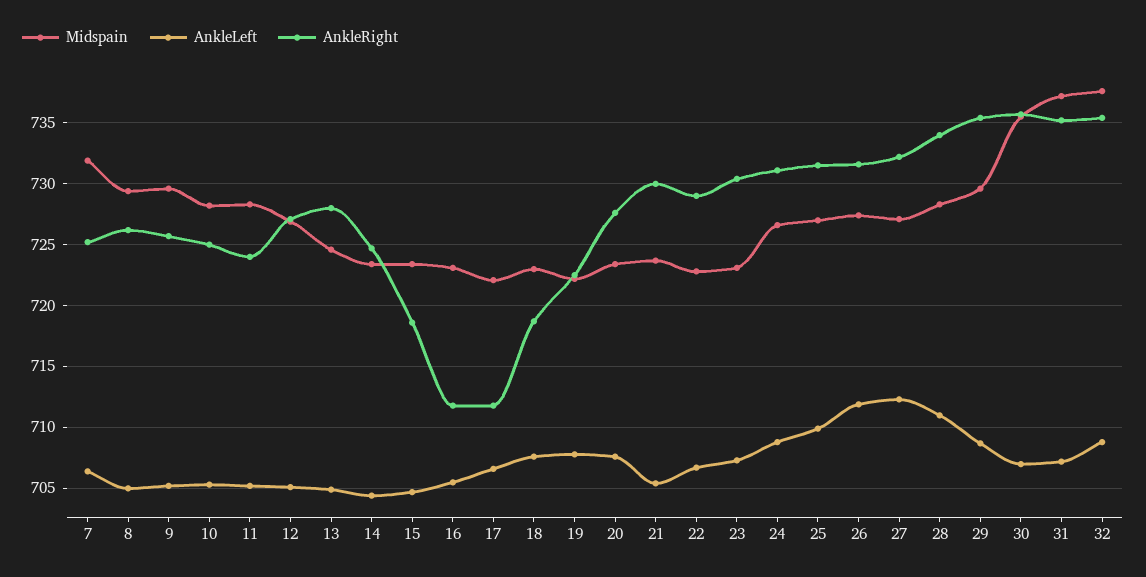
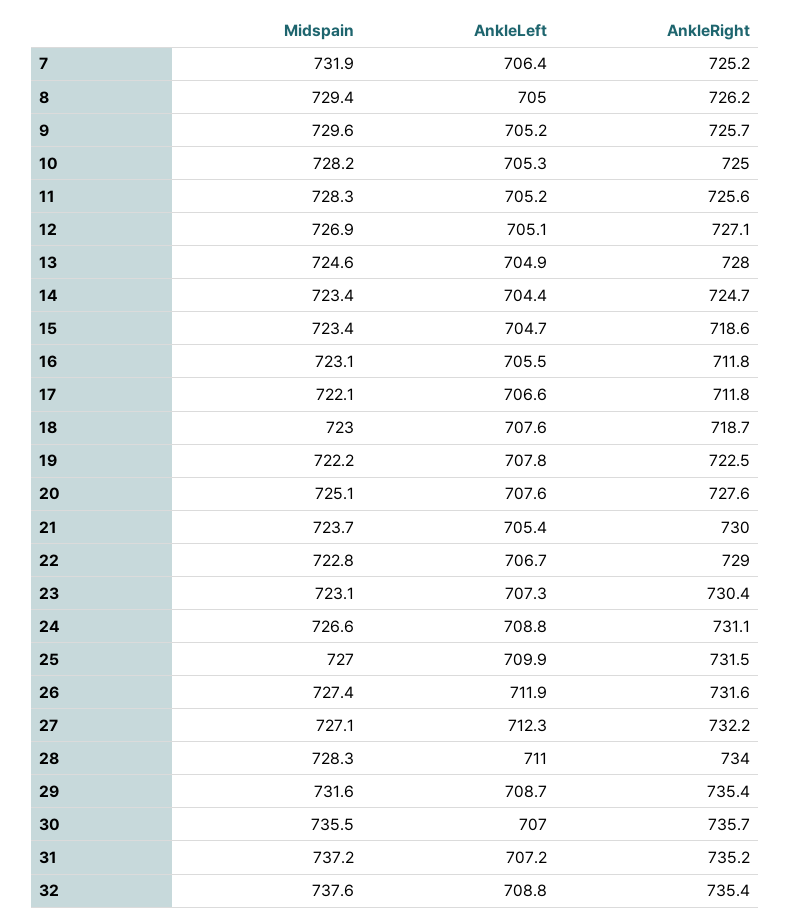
  {
    "Midspain": {
      "7": 731.9,
      "8": 729.4,
      "9": 729.6,
      "10": 728.2,
      "11": 728.3,
      "12": 726.9,
      "13": 724.6,
      "14": 723.4,
      "15": 723.4,
      "16": 723.1,
      "17": 722.1,
      "18": 723,
      "19": 722.2,
-     "20": 723.5,
+     "20": 725.1,
      "21": 723.7,
      "22": 722.8,
      "23": 723.1,
      "24": 726.6,
      "25": 727,
      "26": 727.4,
      "27": 727.1,
      "28": 728.3,
-     "29": 729.5,
+     "29": 731.6,
      "30": 735.5,
      "31": 737.2,
      "32": 737.6
    },
    "AnkleLeft": {
      "7": 706.4,
      "8": 705,
      "9": 705.2,
      "10": 705.3,
      "11": 705.2,
      "12": 705.1,
      "13": 704.9,
      "14": 704.4,
      "15": 704.7,
      "16": 705.5,
      "17": 706.6,
      "18": 707.6,
      "19": 707.8,
      "20": 707.6,
      "21": 705.4,
      "22": 706.7,
      "23": 707.3,
      "24": 708.8,
      "25": 709.9,
      "26": 711.9,
      "27": 712.3,
      "28": 711,
      "29": 708.7,
      "30": 707,
      "31": 707.2,
      "32": 708.8
    },
    "AnkleRight": {
      "7": 725.2,
      "8": 726.2,
      "9": 725.7,
      "10": 725,
-     "11": 724,
+     "11": 725.6,
      "12": 727.1,
      "13": 728,
      "14": 724.7,
      "15": 718.6,
      "16": 711.8,
      "17": 711.8,
      "18": 718.7,
      "19": 722.5,
      "20": 727.6,
      "21": 730,
      "22": 729,
      "23": 730.4,
      "24": 731.1,
      "25": 731.5,
      "26": 731.6,
      "27": 732.2,
      "28": 734,
      "29": 735.4,
      "30": 735.7,
      "31": 735.2,
      "32": 735.4
    }
  }

